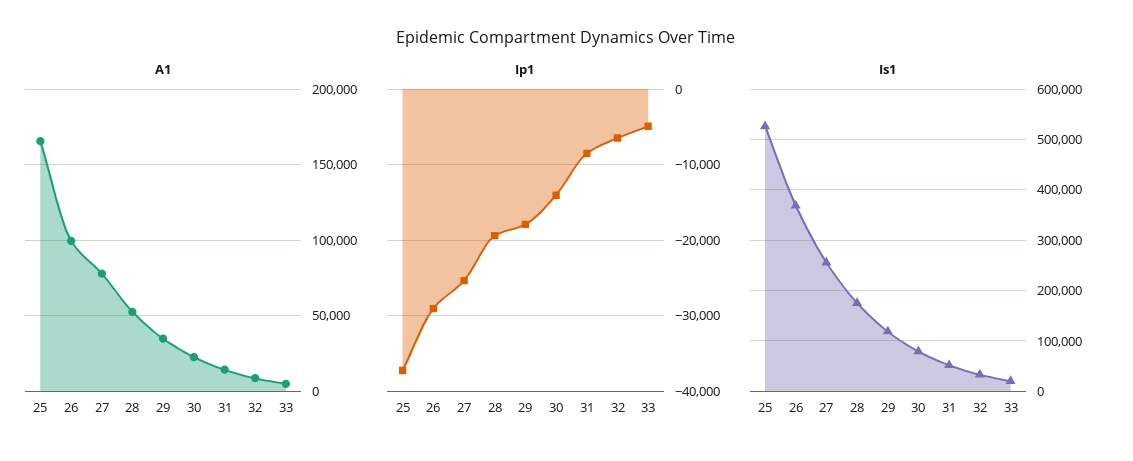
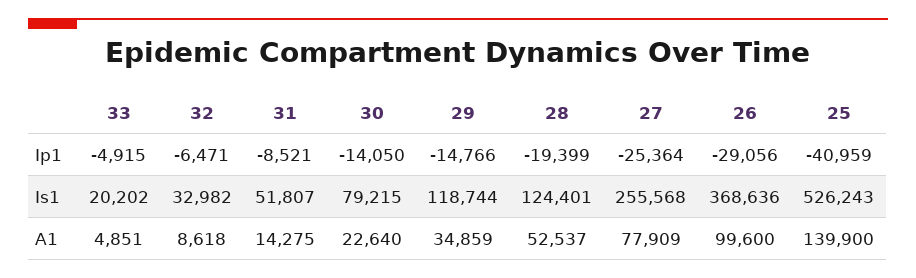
  {
    "A1": {
-     "25": 165000,
+     "25": 139900,
      "26": 99600,
      "27": 77909,
      "28": 52537,
      "29": 34859,
      "30": 22640,
      "31": 14275,
      "32": 8618,
      "33": 4851
    },
    "Ip1": {
-     "25": -37000,
+     "25": -40959,
      "26": -29056,
      "27": -25364,
      "28": -19399,
-     "29": -18000,
+     "29": -14766,
      "30": -14050,
      "31": -8521,
      "32": -6471,
      "33": -4915
    },
    "Is1": {
      "25": 526243,
      "26": 368636,
      "27": 255568,
-     "28": 180000,
+     "28": 124401,
      "29": 118744,
      "30": 79215,
      "31": 51807,
      "32": 32982,
      "33": 20202
    }
  }

